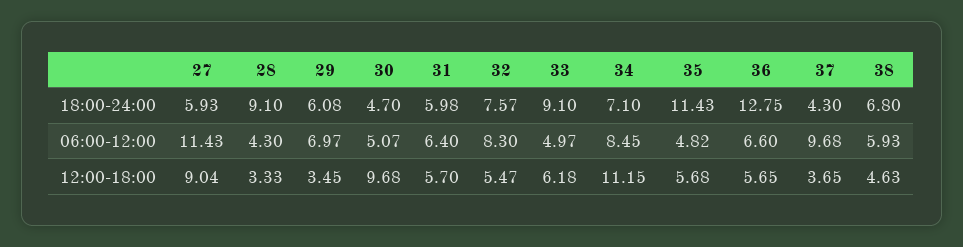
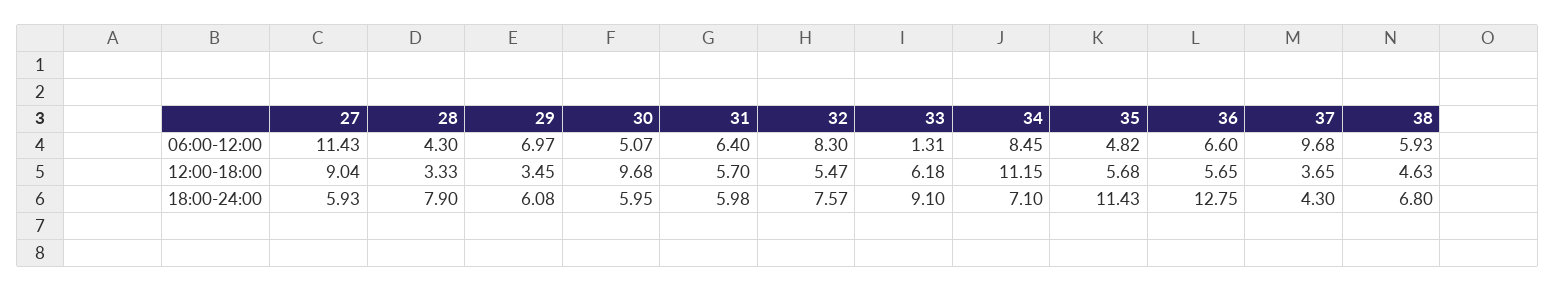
  {
    "27": {
      "18:00-24:00": 5.93,
      "06:00-12:00": 11.43,
      "12:00-18:00": 9.04
    },
    "28": {
-     "18:00-24:00": 9.1,
+     "18:00-24:00": 7.9,
      "06:00-12:00": 4.3,
      "12:00-18:00": 3.33
    },
    "29": {
      "18:00-24:00": 6.08,
      "06:00-12:00": 6.97,
      "12:00-18:00": 3.45
    },
    "30": {
-     "18:00-24:00": 4.7,
+     "18:00-24:00": 5.95,
      "06:00-12:00": 5.07,
      "12:00-18:00": 9.68
    },
    "31": {
      "18:00-24:00": 5.98,
      "06:00-12:00": 6.4,
      "12:00-18:00": 5.7
    },
    "32": {
      "18:00-24:00": 7.57,
      "06:00-12:00": 8.3,
      "12:00-18:00": 5.47
    },
    "33": {
      "18:00-24:00": 9.1,
-     "06:00-12:00": 4.97,
+     "06:00-12:00": 1.31,
      "12:00-18:00": 6.18
    },
    "34": {
      "18:00-24:00": 7.1,
      "06:00-12:00": 8.45,
      "12:00-18:00": 11.15
    },
    "35": {
      "18:00-24:00": 11.43,
      "06:00-12:00": 4.82,
      "12:00-18:00": 5.68
    },
    "36": {
      "18:00-24:00": 12.75,
      "06:00-12:00": 6.6,
      "12:00-18:00": 5.65
    },
    "37": {
      "18:00-24:00": 4.3,
      "06:00-12:00": 9.68,
      "12:00-18:00": 3.65
    },
    "38": {
      "18:00-24:00": 6.8,
      "06:00-12:00": 5.93,
      "12:00-18:00": 4.63
    }
  }

